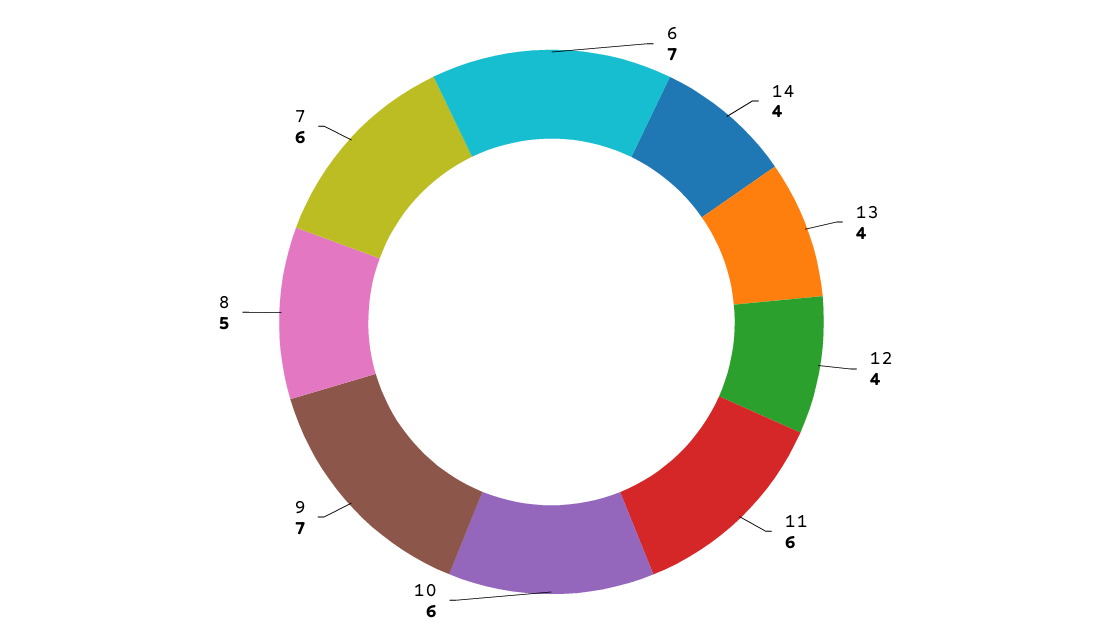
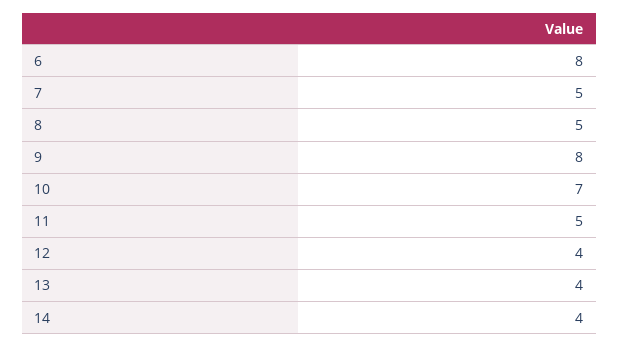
  {
-   "6": 7,
+   "6": 8,
    "14": 4,
    "13": 4,
    "12": 4,
-   "11": 6,
+   "11": 5,
-   "10": 6,
+   "10": 7,
-   "9": 7,
+   "9": 8,
    "8": 5,
-   "7": 6
+   "7": 5
  }

